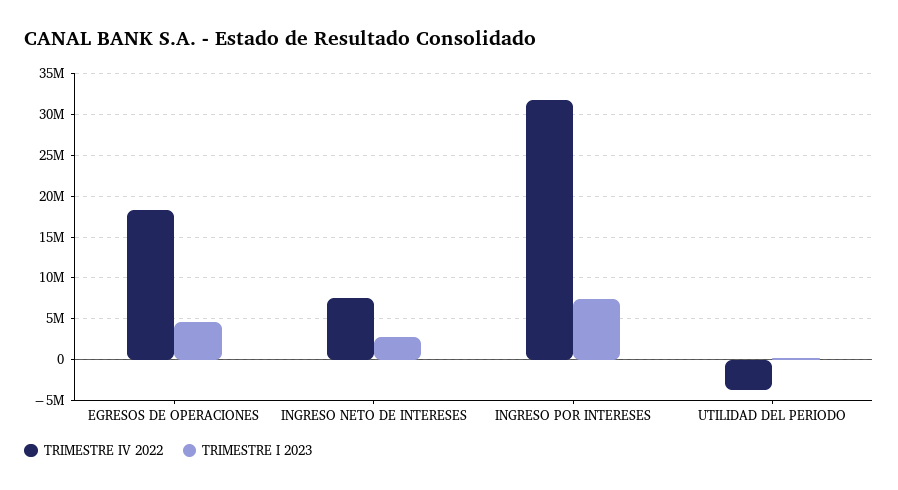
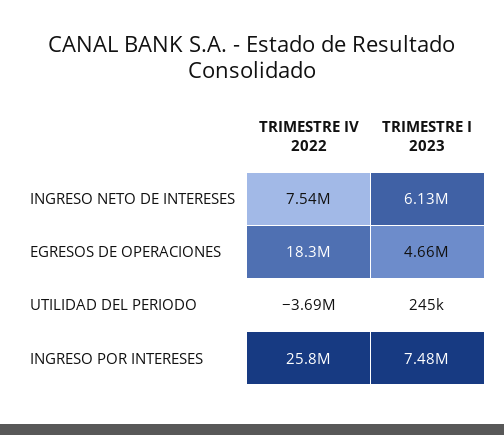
  {
    "TRIMESTRE IV 2022": {
      "EGRESOS DE OPERACIONES": 18300000,
      "INGRESO NETO DE INTERESES": 7540000,
-     "INGRESO POR INTERESES": 32000000,
+     "INGRESO POR INTERESES": 25800000,
      "UTILIDAD DEL PERIODO": -3690000
    },
    "TRIMESTRE I 2023": {
      "EGRESOS DE OPERACIONES": 4660000,
-     "INGRESO NETO DE INTERESES": 3000000,
+     "INGRESO NETO DE INTERESES": 6130000,
      "INGRESO POR INTERESES": 7480000,
      "UTILIDAD DEL PERIODO": 245000
    }
  }

